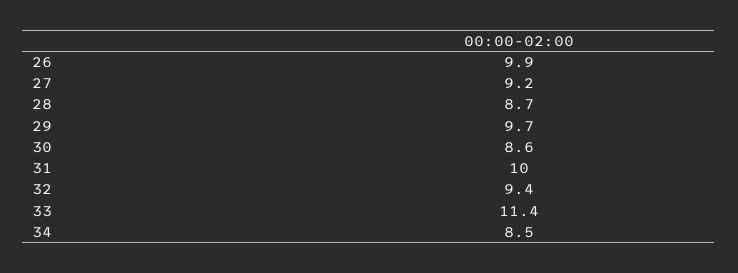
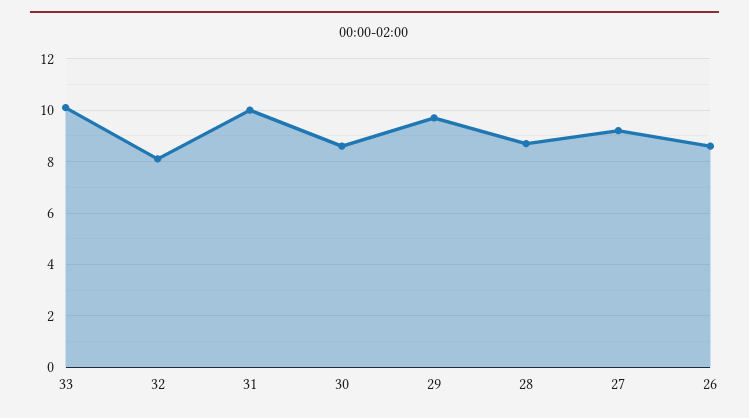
  {
-   "26": 9.9,
+   "26": 8.5,
    "27": 9.2,
    "28": 8.7,
    "29": 9.7,
    "30": 8.6,
    "31": 10,
-   "32": 9.4,
+   "32": 8,
-   "33": 11.4,
+   "33": 10
-   "34": 8.5
  }

